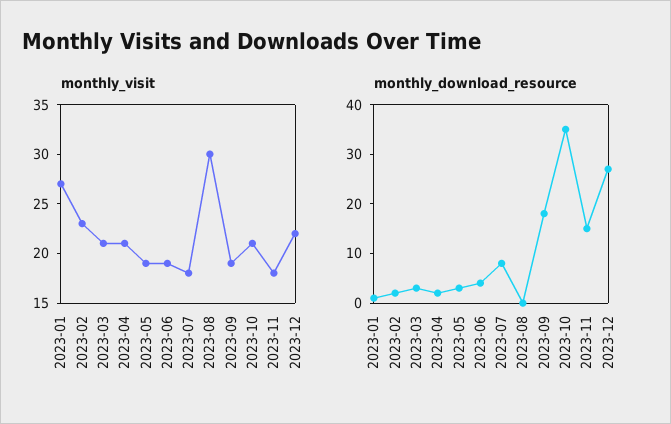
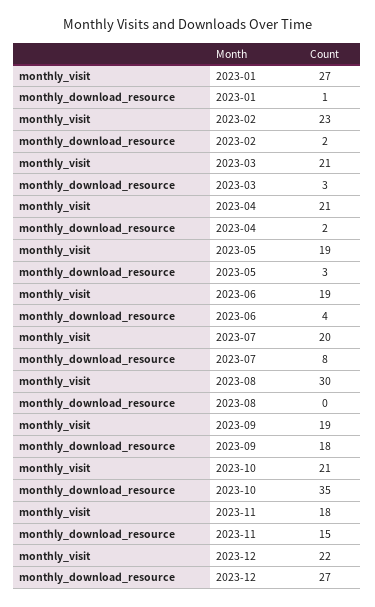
  {
    "monthly_visit": {
      "2023-01": 27,
      "2023-02": 23,
      "2023-03": 21,
      "2023-04": 21,
      "2023-05": 19,
      "2023-06": 19,
-     "2023-07": 18,
+     "2023-07": 20,
      "2023-08": 30,
      "2023-09": 19,
      "2023-10": 21,
      "2023-11": 18,
      "2023-12": 22
    },
    "monthly_download_resource": {
      "2023-01": 1,
      "2023-02": 2,
      "2023-03": 3,
      "2023-04": 2,
      "2023-05": 3,
      "2023-06": 4,
      "2023-07": 8,
      "2023-08": 0,
      "2023-09": 18,
      "2023-10": 35,
      "2023-11": 15,
      "2023-12": 27
    }
  }

